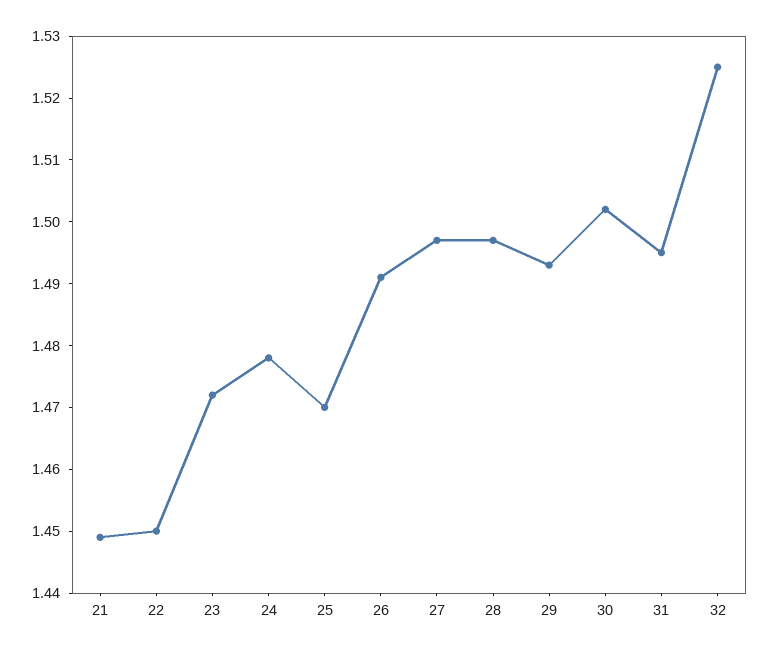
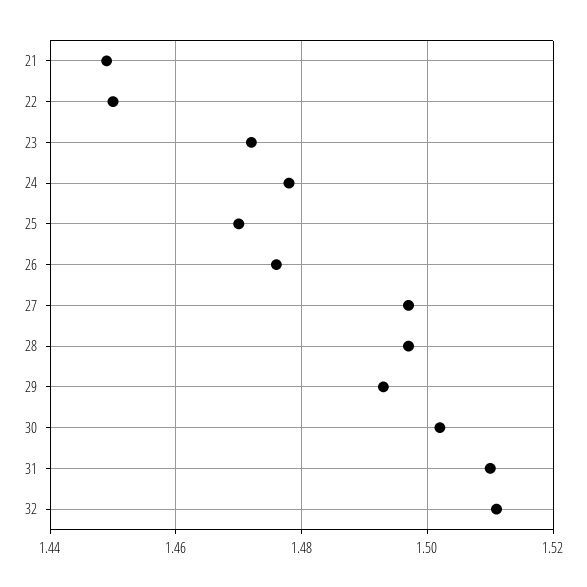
  {
    "21": 1.45,
    "22": 1.45,
    "23": 1.47,
    "24": 1.48,
    "25": 1.47,
-   "26": 1.49,
+   "26": 1.475,
    "27": 1.495,
    "28": 1.495,
    "29": 1.495,
    "30": 1.5,
-   "31": 1.495,
+   "31": 1.51,
-   "32": 1.525
+   "32": 1.51
  }

